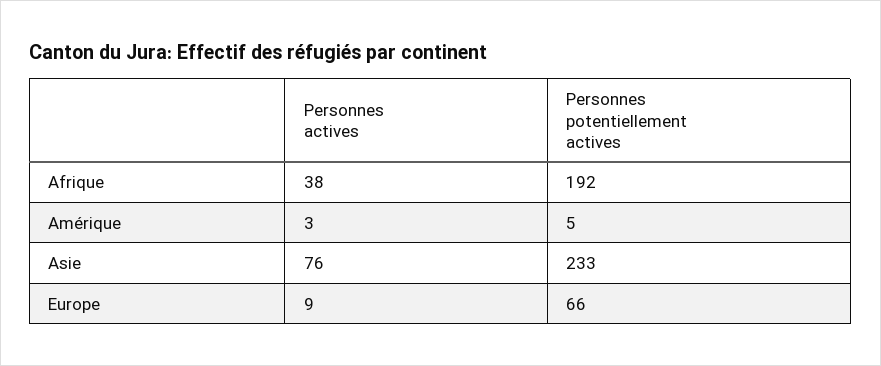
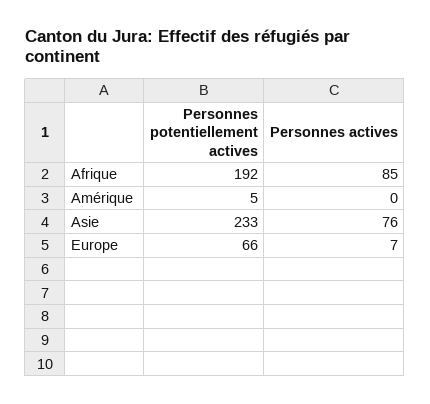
  {
    "Personnes actives": {
-     "Afrique": 38,
+     "Afrique": 85,
-     "Amérique": 3,
+     "Amérique": 0,
      "Asie": 76,
-     "Europe": 9
+     "Europe": 7
    },
    "Personnes potentiellement actives": {
      "Afrique": 192,
      "Amérique": 5,
      "Asie": 233,
      "Europe": 66
    }
  }

